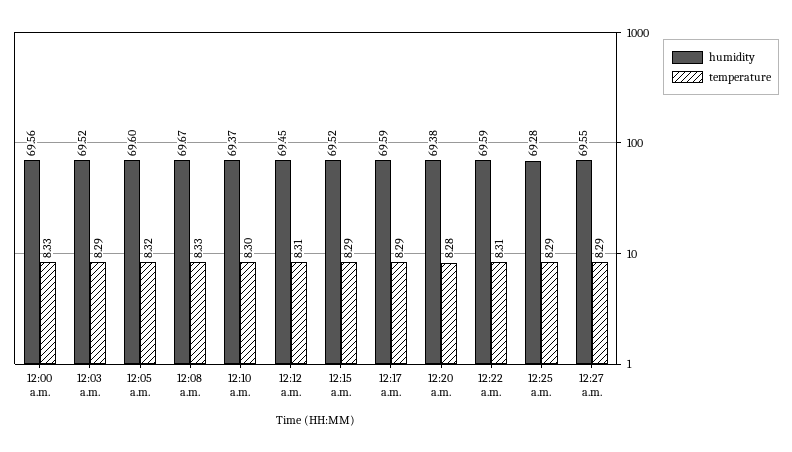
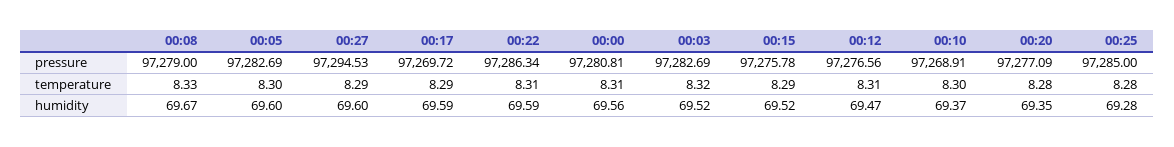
  {
    "humidity": {
      "12:00 a.m.": 69.56,
      "12:03 a.m.": 69.52,
      "12:05 a.m.": 69.6,
      "12:08 a.m.": 69.67,
      "12:10 a.m.": 69.37,
-     "12:12 a.m.": 69.45,
+     "12:12 a.m.": 69.47,
      "12:15 a.m.": 69.52,
      "12:17 a.m.": 69.59,
-     "12:20 a.m.": 69.38,
+     "12:20 a.m.": 69.35,
      "12:22 a.m.": 69.59,
      "12:25 a.m.": 69.28,
-     "12:27 a.m.": 69.55
+     "12:27 a.m.": 69.6
    },
    "temperature": {
-     "12:00 a.m.": 8.33,
+     "12:00 a.m.": 8.31,
-     "12:03 a.m.": 8.29,
+     "12:03 a.m.": 8.32,
-     "12:05 a.m.": 8.32,
+     "12:05 a.m.": 8.3,
      "12:08 a.m.": 8.33,
      "12:10 a.m.": 8.3,
      "12:12 a.m.": 8.31,
      "12:15 a.m.": 8.29,
      "12:17 a.m.": 8.29,
      "12:20 a.m.": 8.28,
      "12:22 a.m.": 8.31,
-     "12:25 a.m.": 8.29,
+     "12:25 a.m.": 8.28,
      "12:27 a.m.": 8.29
-   }
+   },
+   "pressure": {
+     "12:08 a.m.": 97279,
+     "12:05 a.m.": 97282.69,
+     "12:27 a.m.": 97294.53,
+     "12:17 a.m.": 97269.72,
+     "12:22 a.m.": 97286.34,
+     "12:00 a.m.": 97280.81,
+     "12:03 a.m.": 97282.69,
+     "12:15 a.m.": 97275.78,
+     "12:12 a.m.": 97276.56,
+     "12:10 a.m.": 97268.91,
+     "12:20 a.m.": 97277.09,
+     "12:25 a.m.": 97285
+   }
  }

